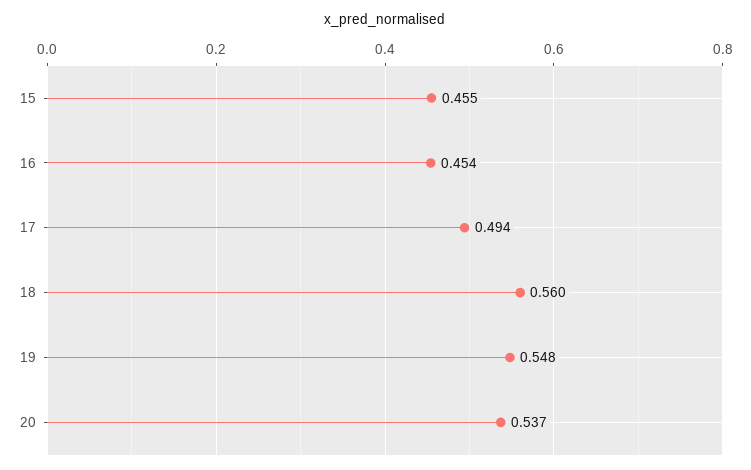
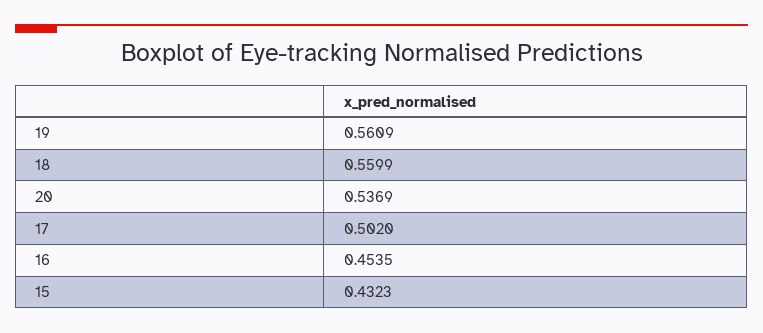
  {
-   "15": 0.455,
+   "15": 0.4323,
    "16": 0.4535,
-   "17": 0.494,
+   "17": 0.502,
    "18": 0.5599,
-   "19": 0.548,
+   "19": 0.5609,
    "20": 0.5369
  }

